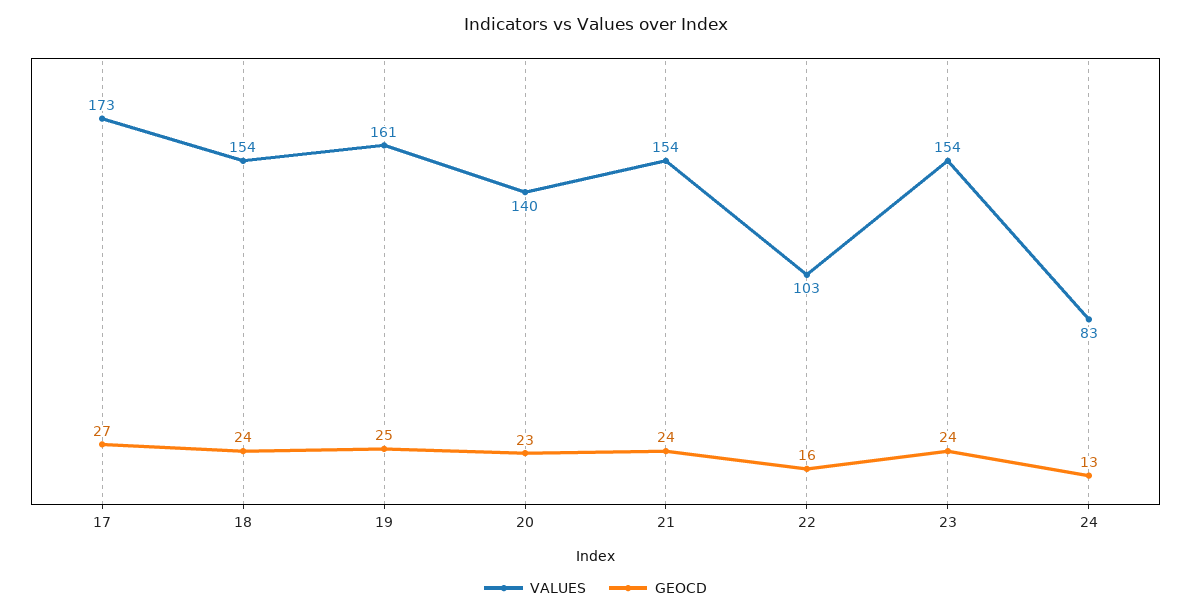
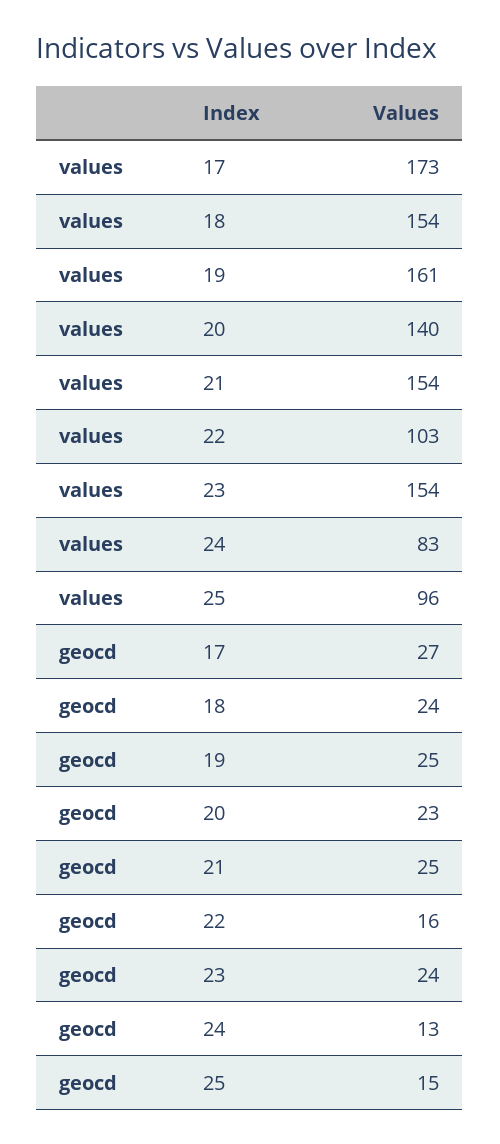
  {
    "VALUES": {
      "17": 173,
      "18": 154,
      "19": 161,
      "20": 140,
      "21": 154,
      "22": 103,
      "23": 154,
-     "24": 83
+     "24": 83,
+     "25": 96
    },
    "GEOCD": {
      "17": 27,
      "18": 24,
      "19": 25,
      "20": 23,
-     "21": 24,
+     "21": 25,
      "22": 16,
      "23": 24,
-     "24": 13
+     "24": 13,
+     "25": 15
    }
  }

